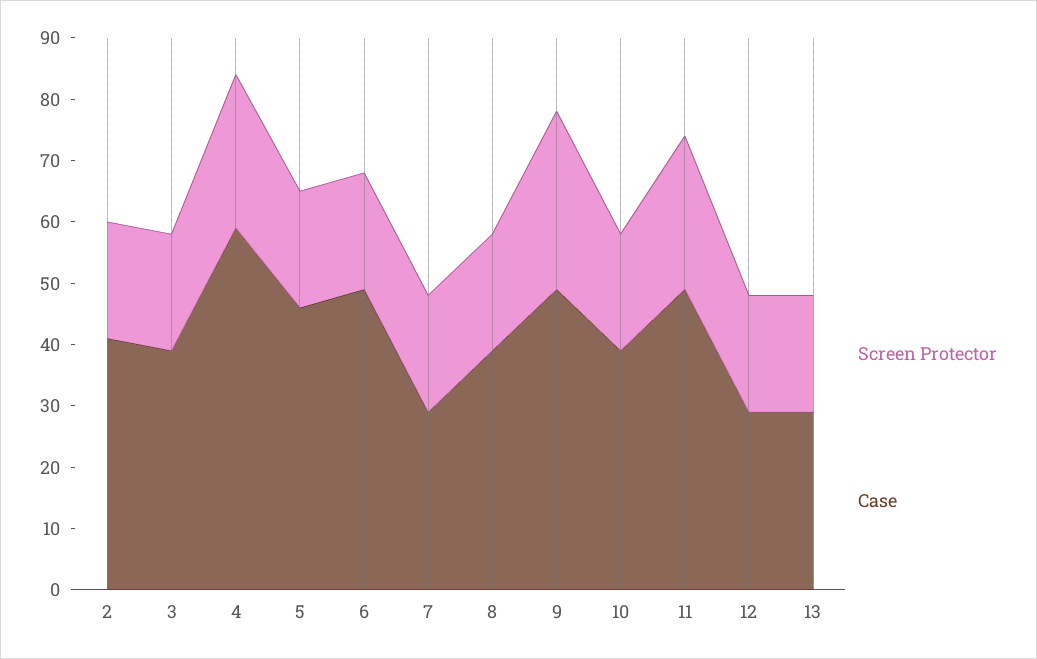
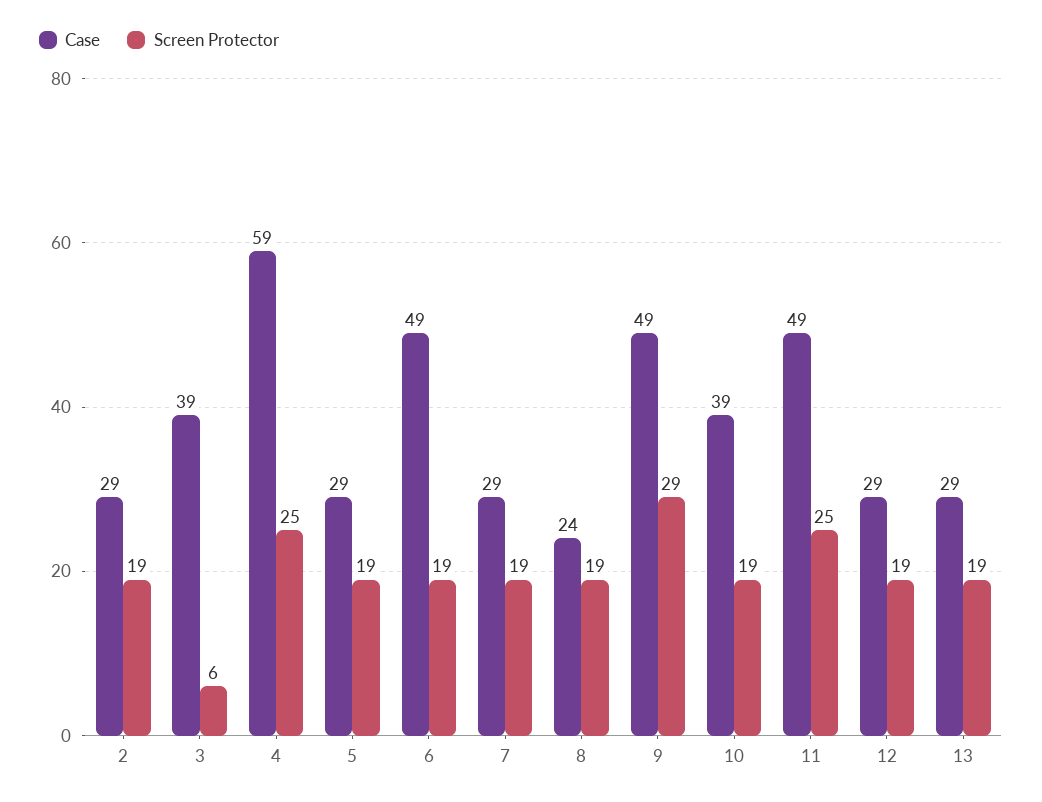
  {
    "Screen Protector": {
      "2": 19,
-     "3": 20,
+     "3": 6,
      "4": 25,
      "5": 19,
      "6": 19,
      "7": 19,
      "8": 19,
      "9": 29,
      "10": 19,
      "11": 25,
      "12": 19,
      "13": 19
    },
    "Case": {
-     "2": 40,
+     "2": 29,
      "3": 39,
      "4": 59,
-     "5": 45,
+     "5": 29,
      "6": 49,
      "7": 29,
-     "8": 40,
+     "8": 24,
      "9": 49,
      "10": 39,
      "11": 49,
      "12": 29,
      "13": 29
    }
  }

